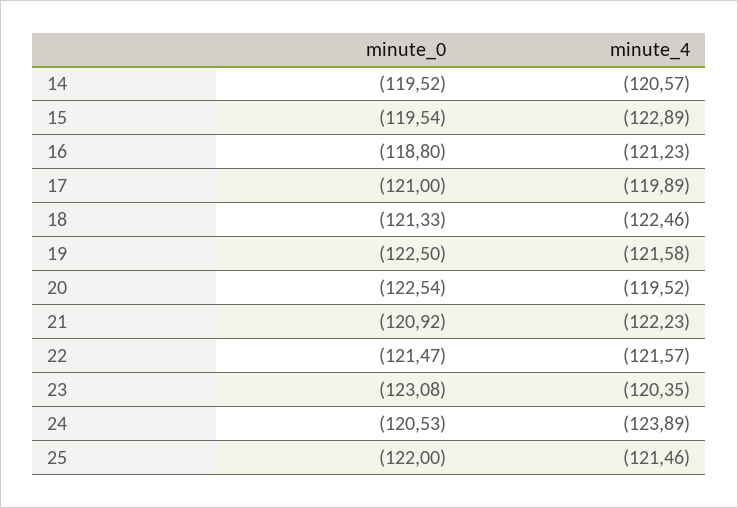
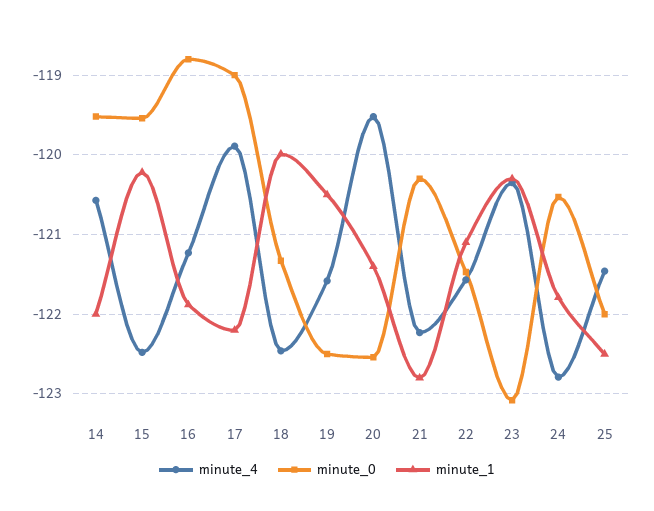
  {
    "minute_0": {
      "14": -119.52,
      "15": -119.54,
      "16": -118.8,
-     "17": -121,
+     "17": -119,
      "18": -121.33,
      "19": -122.5,
      "20": -122.54,
-     "21": -120.92,
+     "21": -120.3,
      "22": -121.47,
      "23": -123.08,
      "24": -120.53,
      "25": -122
    },
    "minute_4": {
      "14": -120.57,
-     "15": -122.89,
+     "15": -122.5,
      "16": -121.23,
      "17": -119.89,
      "18": -122.46,
      "19": -121.58,
      "20": -119.52,
      "21": -122.23,
      "22": -121.57,
      "23": -120.35,
-     "24": -123.89,
+     "24": -122.8,
      "25": -121.46
-   }
+   },
+   "minute_1": {
+     "14": -122,
+     "15": -120.2,
+     "16": -121.9,
+     "17": -122.2,
+     "18": -120,
+     "19": -120.5,
+     "20": -121.4,
+     "21": -122.8,
+     "22": -121.1,
+     "23": -120.3,
+     "24": -121.8,
+     "25": -122.5
+   }
  }

